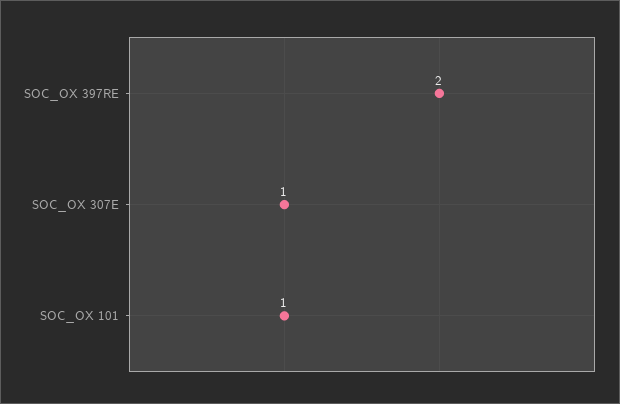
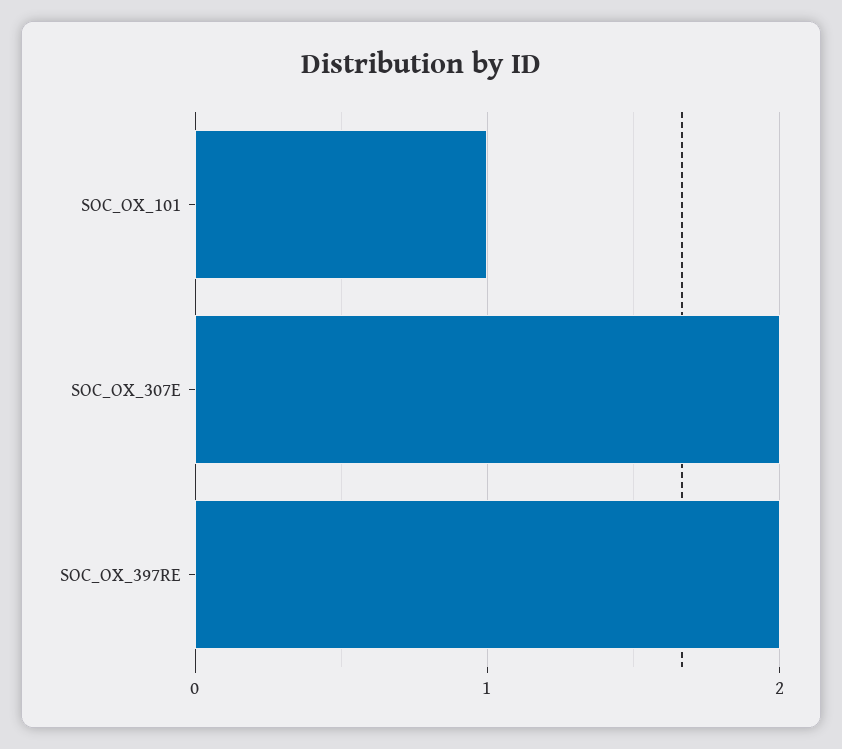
  {
    "SOC_OX 397RE": 2,
-   "SOC_OX 307E": 1,
+   "SOC_OX 307E": 2,
    "SOC_OX 101": 1
  }

